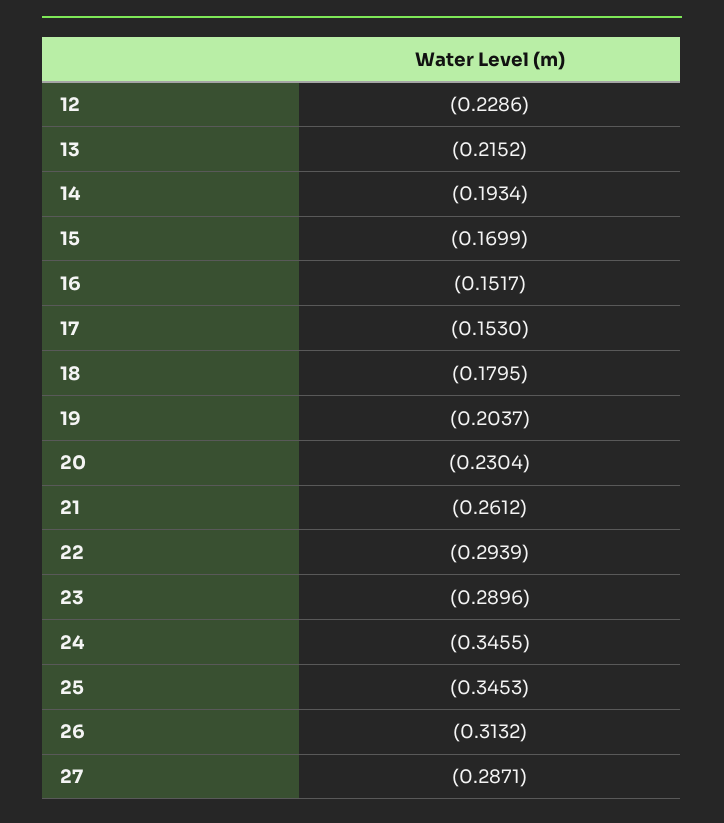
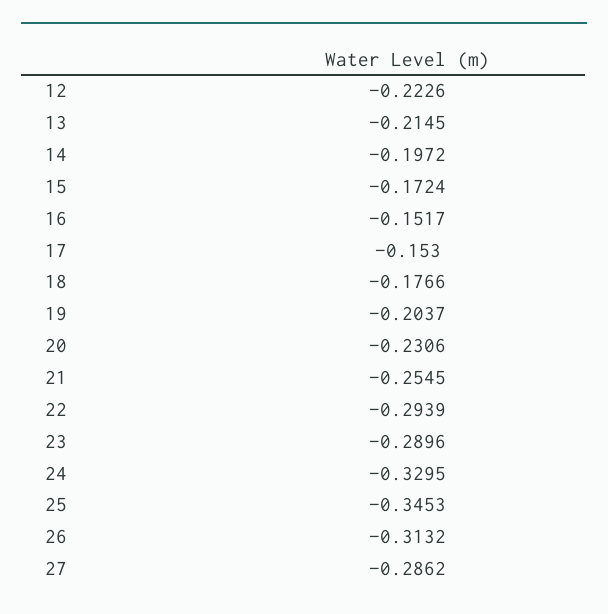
  {
-   "12": -0.2286,
+   "12": -0.2226,
-   "13": -0.2152,
+   "13": -0.2145,
-   "14": -0.1934,
+   "14": -0.1972,
-   "15": -0.1699,
+   "15": -0.1724,
    "16": -0.1517,
    "17": -0.153,
-   "18": -0.1795,
+   "18": -0.1766,
    "19": -0.2037,
-   "20": -0.2304,
+   "20": -0.2306,
-   "21": -0.2612,
+   "21": -0.2545,
    "22": -0.2939,
    "23": -0.2896,
-   "24": -0.3455,
+   "24": -0.3295,
    "25": -0.3453,
    "26": -0.3132,
-   "27": -0.2871
+   "27": -0.2862
  }

